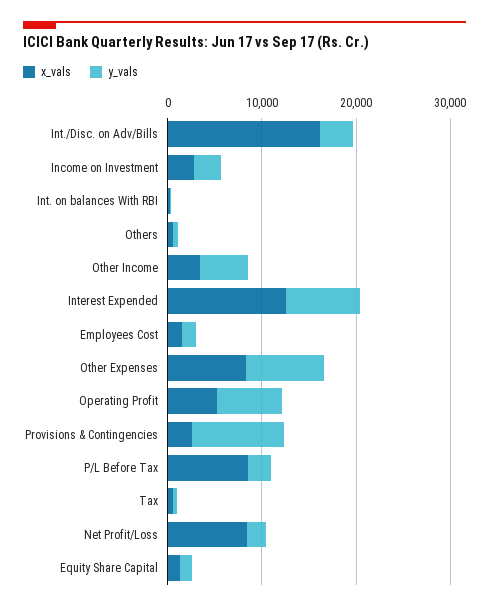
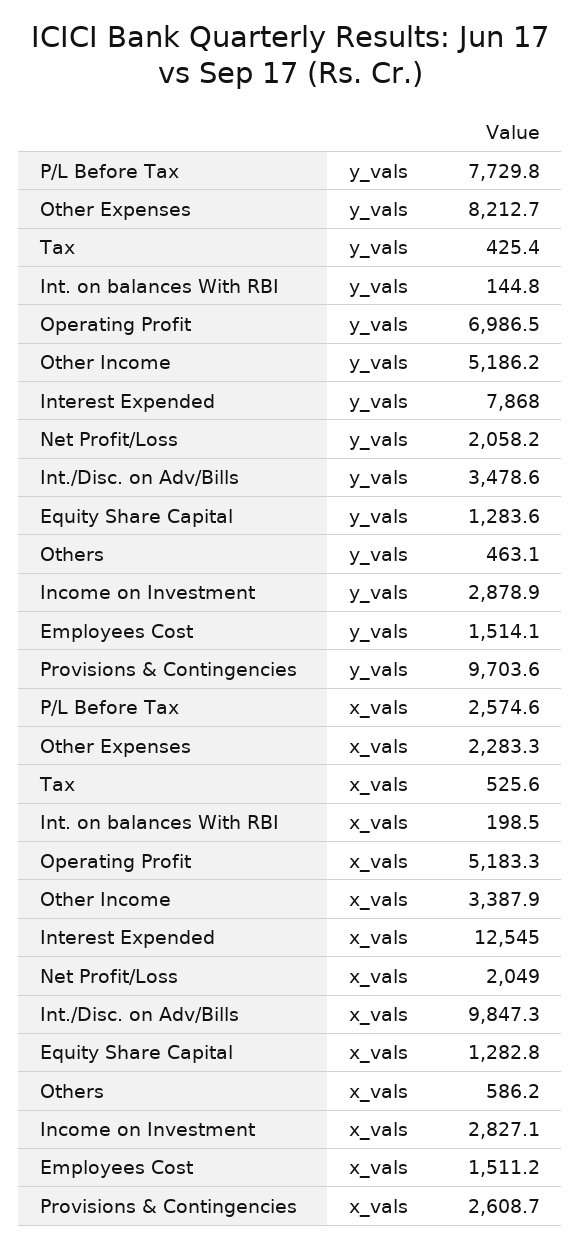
  {
    "x_vals": {
-     "Int./Disc. on Adv/Bills": 16000,
+     "Int./Disc. on Adv/Bills": 9847.3,
      "Income on Investment": 2827.1,
      "Int. on balances With RBI": 198.5,
      "Others": 586.2,
      "Other Income": 3387.9,
      "Interest Expended": 12545,
      "Employees Cost": 1511.2,
-     "Other Expenses": 8000,
+     "Other Expenses": 2283.3,
      "Operating Profit": 5183.3,
      "Provisions & Contingencies": 2608.7,
-     "P/L Before Tax": 8000,
+     "P/L Before Tax": 2574.6,
      "Tax": 525.6,
-     "Net Profit/Loss": 8000,
+     "Net Profit/Loss": 2049,
      "Equity Share Capital": 1282.8
    },
    "y_vals": {
      "Int./Disc. on Adv/Bills": 3478.6,
      "Income on Investment": 2878.9,
      "Int. on balances With RBI": 144.8,
      "Others": 463.1,
      "Other Income": 5186.2,
      "Interest Expended": 7868,
      "Employees Cost": 1514.1,
      "Other Expenses": 8212.7,
      "Operating Profit": 6986.5,
      "Provisions & Contingencies": 9703.6,
-     "P/L Before Tax": 2000,
+     "P/L Before Tax": 7729.8,
      "Tax": 425.4,
      "Net Profit/Loss": 2058.2,
      "Equity Share Capital": 1283.6
    }
  }

